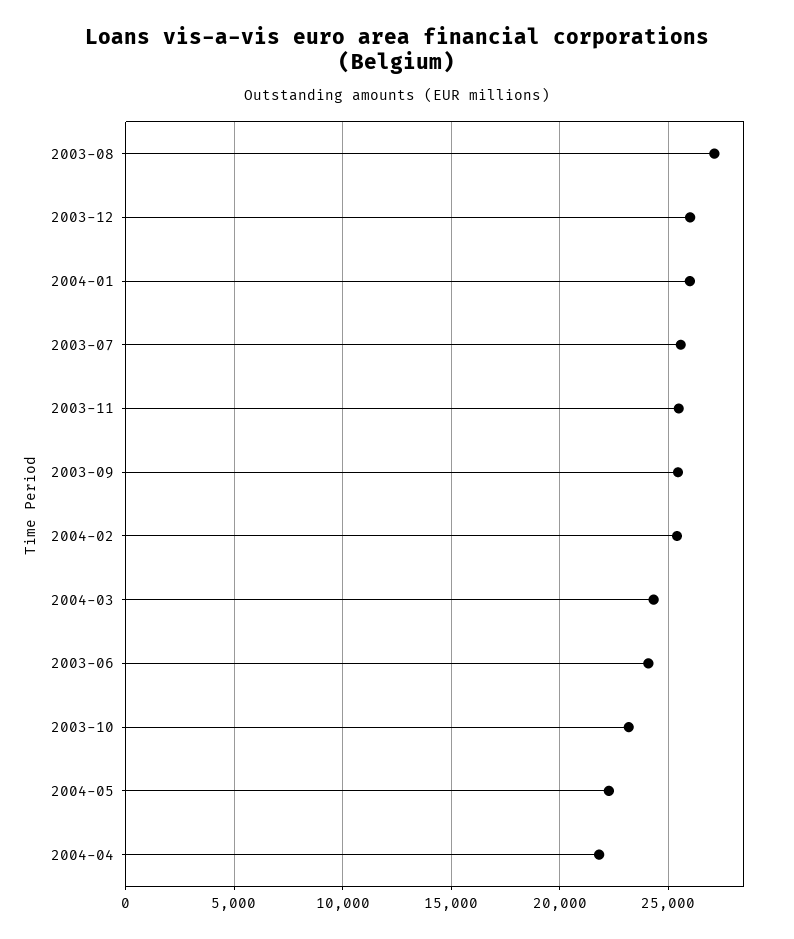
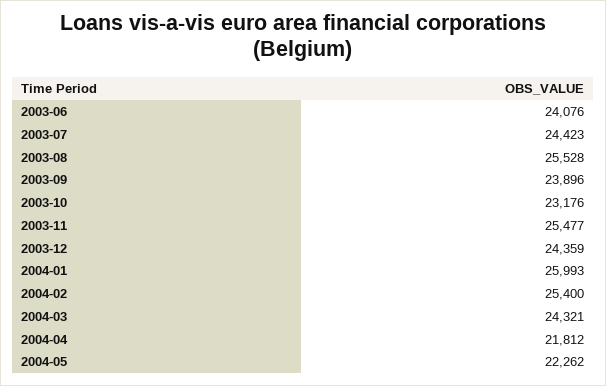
  {
-   "2003-08": 27000,
+   "2003-08": 25528,
-   "2003-12": 26000,
+   "2003-12": 24359,
    "2004-01": 25993,
-   "2003-07": 25500,
+   "2003-07": 24423,
    "2003-11": 25477,
-   "2003-09": 25500,
+   "2003-09": 23896,
    "2004-02": 25400,
    "2004-03": 24321,
    "2003-06": 24076,
    "2003-10": 23176,
    "2004-05": 22262,
    "2004-04": 21812
  }

